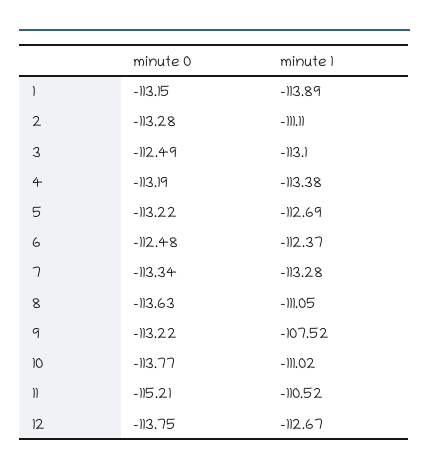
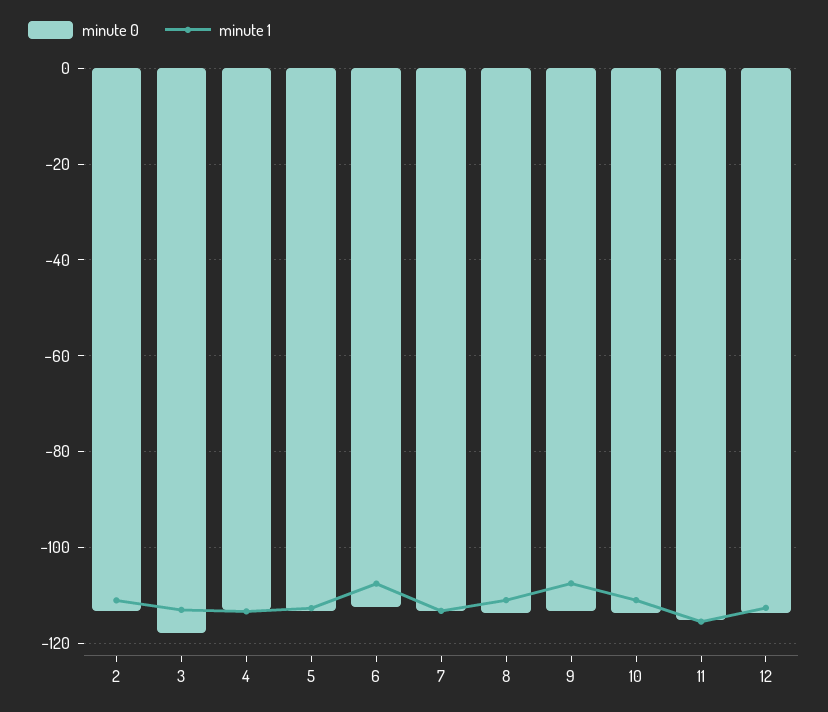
  {
    "minute 0": {
-     "1": -113.15,
      "2": -113.28,
-     "3": -112.49,
+     "3": -118,
      "4": -113.19,
      "5": -113.22,
      "6": -112.48,
      "7": -113.34,
      "8": -113.63,
      "9": -113.22,
      "10": -113.77,
      "11": -115.21,
      "12": -113.75
    },
    "minute 1": {
-     "1": -113.89,
      "2": -111.11,
      "3": -113.1,
      "4": -113.38,
      "5": -112.69,
-     "6": -112.37,
+     "6": -108,
      "7": -113.28,
      "8": -111.05,
      "9": -107.52,
      "10": -111.02,
-     "11": -110.52,
+     "11": -116,
      "12": -112.67
    }
  }

